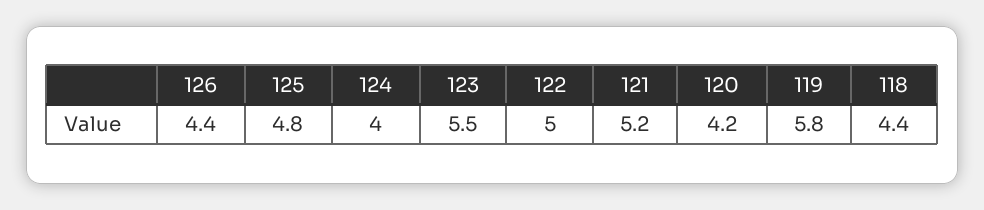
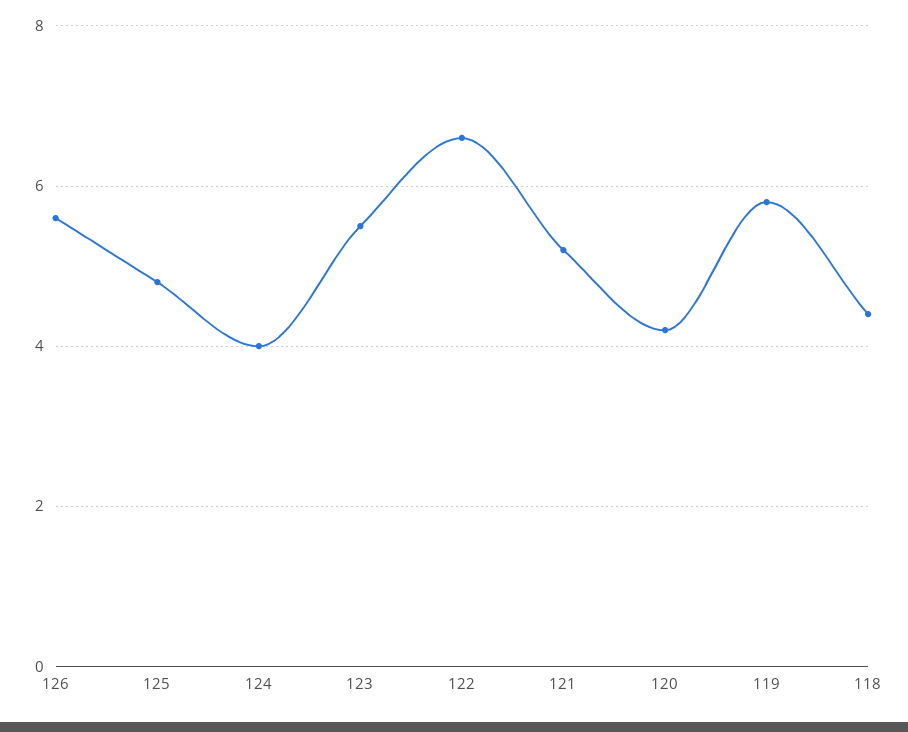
  {
-   "126": 4.4,
+   "126": 5.5,
    "125": 4.8,
    "124": 4,
    "123": 5.5,
-   "122": 5,
+   "122": 6.5,
    "121": 5.2,
    "120": 4.2,
    "119": 5.8,
    "118": 4.4
  }

